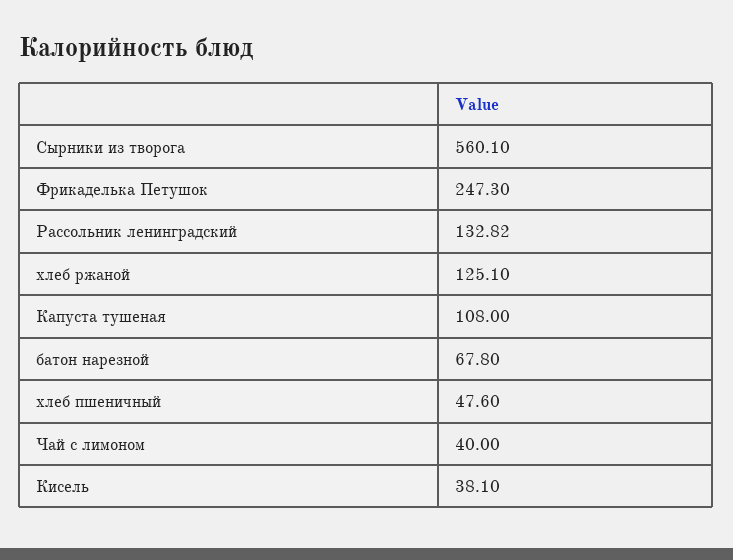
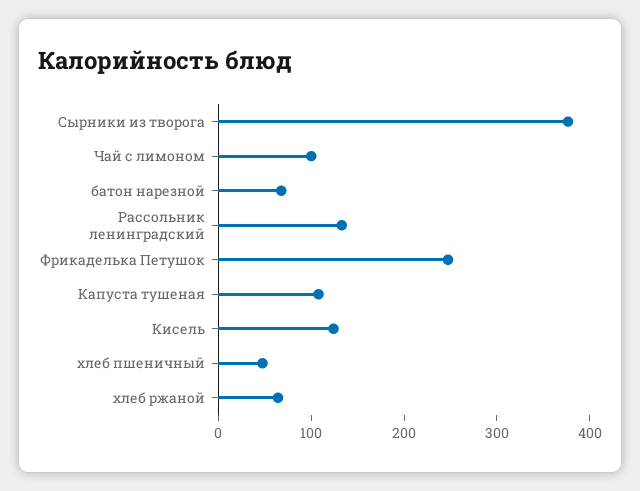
  {
-   "Сырники из творога": 560.1,
+   "Сырники из творога": 380,
    "Фрикаделька Петушок": 247.3,
    "Рассольник ленинградский": 132.82,
-   "хлеб ржаной": 125.1,
+   "хлеб ржаной": 60,
    "Капуста тушеная": 108,
    "батон нарезной": 67.8,
    "хлеб пшеничный": 47.6,
-   "Чай с лимоном": 40,
+   "Чай с лимоном": 100,
-   "Кисель": 38.1
+   "Кисель": 120
  }

